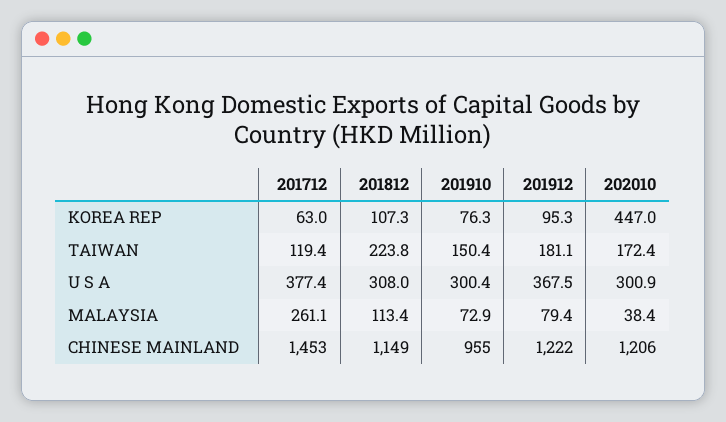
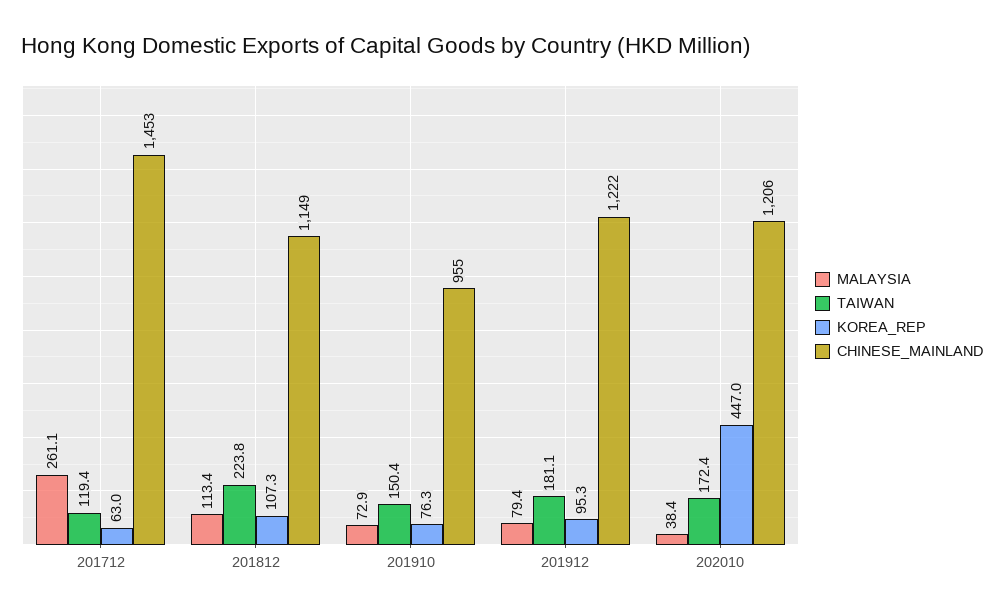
  {
    "KOREA REP": {
      "201712": 63,
      "201812": 107.3,
      "201910": 76.3,
      "201912": 95.3,
      "202010": 447
    },
    "TAIWAN": {
      "201712": 119.4,
      "201812": 223.8,
      "201910": 150.4,
      "201912": 181.1,
      "202010": 172.4
    },
-   "U S A": {
-     "201712": 377.4,
-     "201812": 308,
-     "201910": 300.4,
-     "201912": 367.5,
-     "202010": 300.9
-   },
    "MALAYSIA": {
      "201712": 261.1,
      "201812": 113.4,
      "201910": 72.9,
      "201912": 79.4,
      "202010": 38.4
    },
    "CHINESE MAINLAND": {
      "201712": 1453,
      "201812": 1149,
      "201910": 955,
      "201912": 1222,
      "202010": 1206
    }
  }

